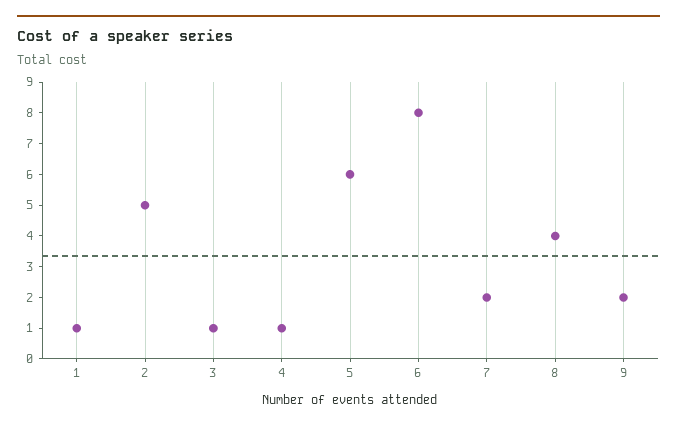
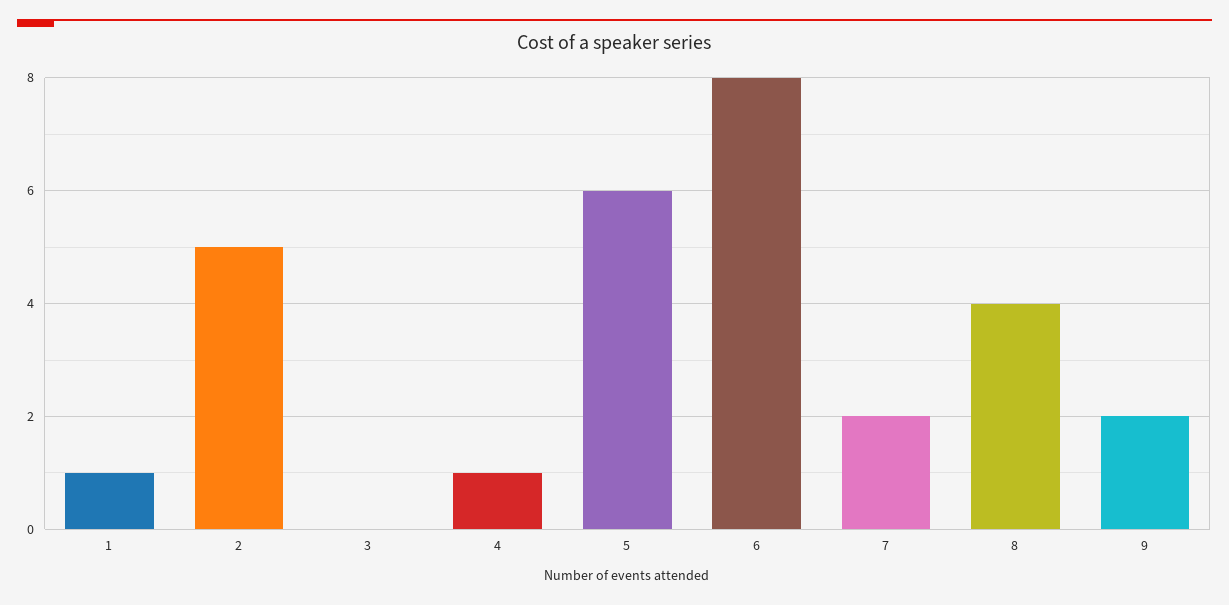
  {
    "1": 1,
    "2": 5,
-   "3": 1,
+   "3": 0,
    "4": 1,
    "5": 6,
    "6": 8,
    "7": 2,
    "8": 4,
    "9": 2
  }

